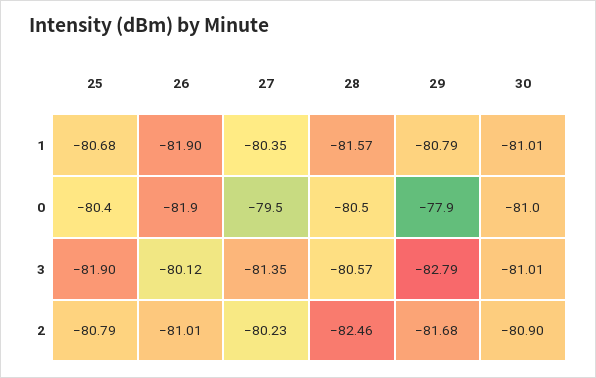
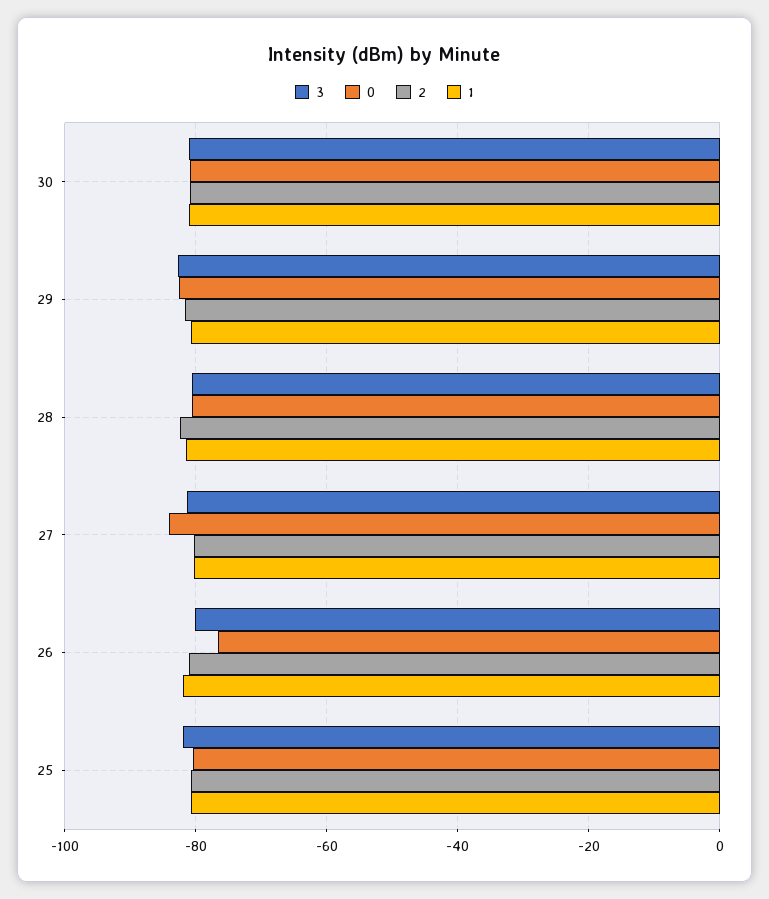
  {
    "1": {
      "25": -80.68,
      "26": -81.9,
      "27": -80.35,
      "28": -81.57,
      "29": -80.79,
      "30": -81.01
    },
    "0": {
      "25": -80.4,
-     "26": -81.9,
+     "26": -76,
-     "27": -79.5,
+     "27": -84,
      "28": -80.5,
-     "29": -77.9,
+     "29": -82,
      "30": -81
    },
    "3": {
      "25": -81.9,
      "26": -80.12,
      "27": -81.35,
      "28": -80.57,
      "29": -82.79,
      "30": -81.01
    },
    "2": {
      "25": -80.79,
      "26": -81.01,
      "27": -80.23,
      "28": -82.46,
      "29": -81.68,
      "30": -80.9
    }
  }

